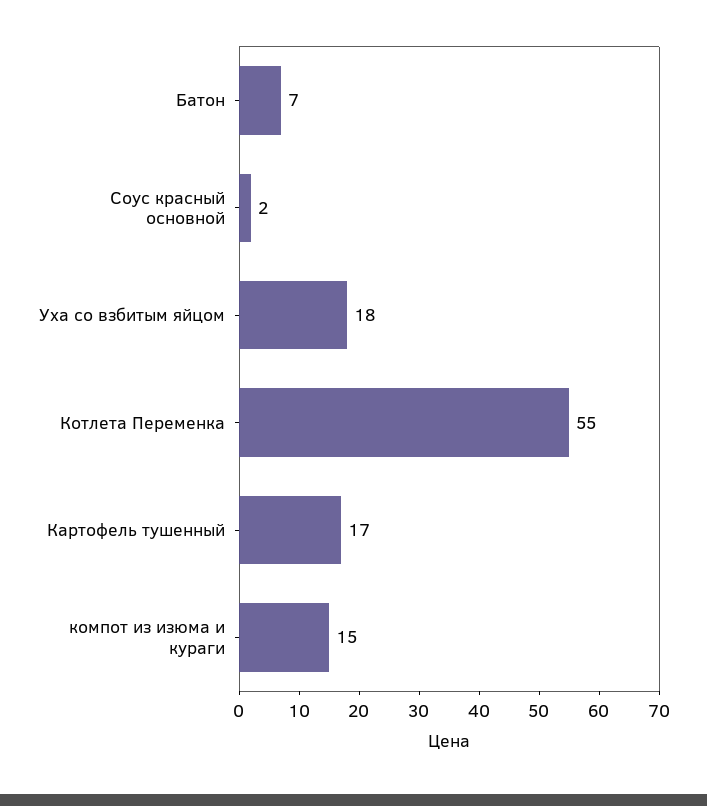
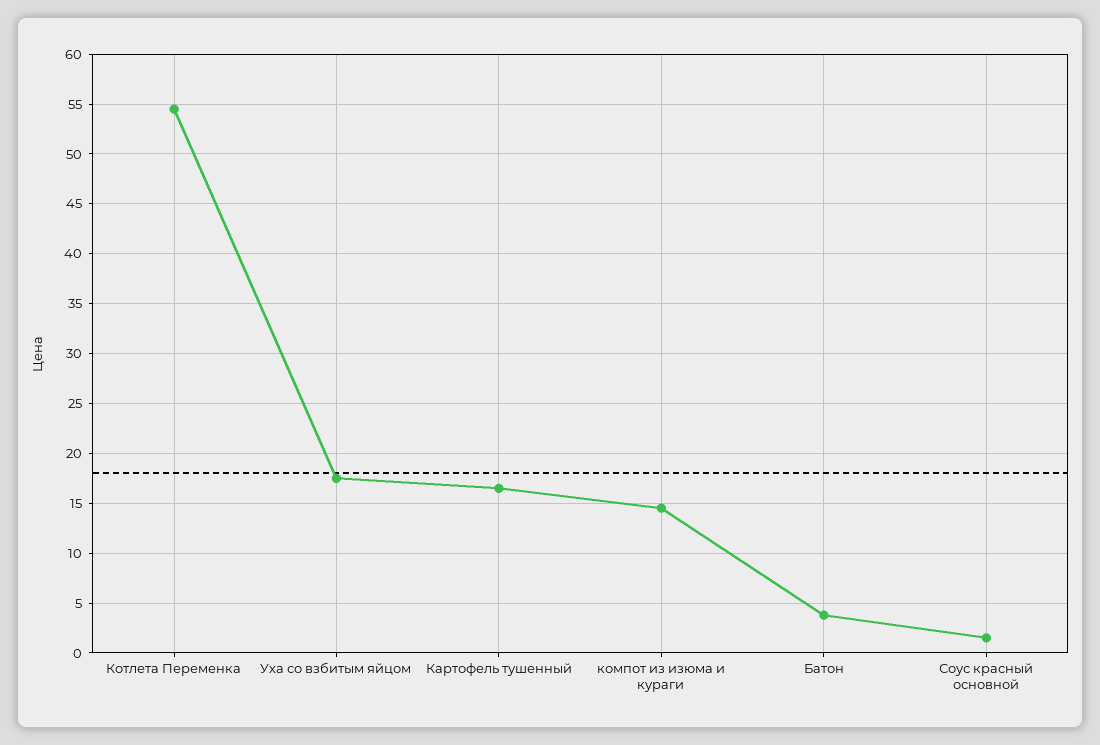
  {
-   "Батон": 7,
+   "Батон": 4,
    "Соус красный основной": 2,
    "Уха со взбитым яйцом": 18,
    "Котлета Переменка": 55,
    "Картофель тушенный": 17,
    "компот из изюма и кураги": 15
  }

